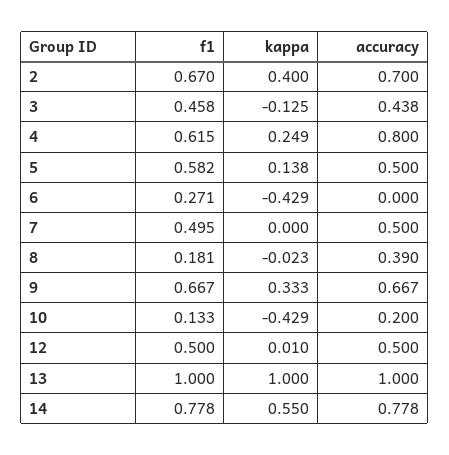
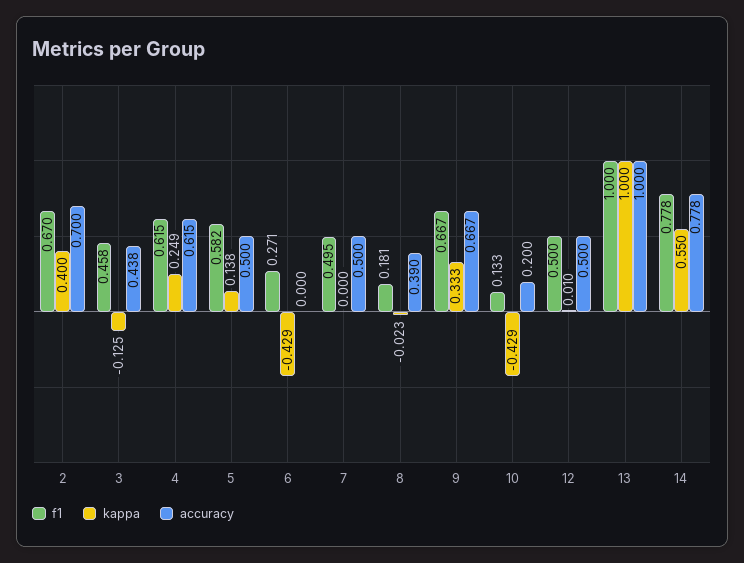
  {
    "f1": {
      "2": 0.67,
      "3": 0.458,
      "4": 0.615,
      "5": 0.582,
      "6": 0.271,
      "7": 0.495,
      "8": 0.181,
      "9": 0.667,
      "10": 0.133,
      "12": 0.5,
      "13": 1,
      "14": 0.778
    },
    "kappa": {
      "2": 0.4,
      "3": -0.125,
      "4": 0.249,
      "5": 0.138,
      "6": -0.429,
      "7": 0,
      "8": -0.023,
      "9": 0.333,
      "10": -0.429,
      "12": 0.01,
      "13": 1,
      "14": 0.55
    },
    "accuracy": {
      "2": 0.7,
      "3": 0.438,
-     "4": 0.8,
+     "4": 0.615,
      "5": 0.5,
      "6": 0,
      "7": 0.5,
      "8": 0.39,
      "9": 0.667,
      "10": 0.2,
      "12": 0.5,
      "13": 1,
      "14": 0.778
    }
  }

